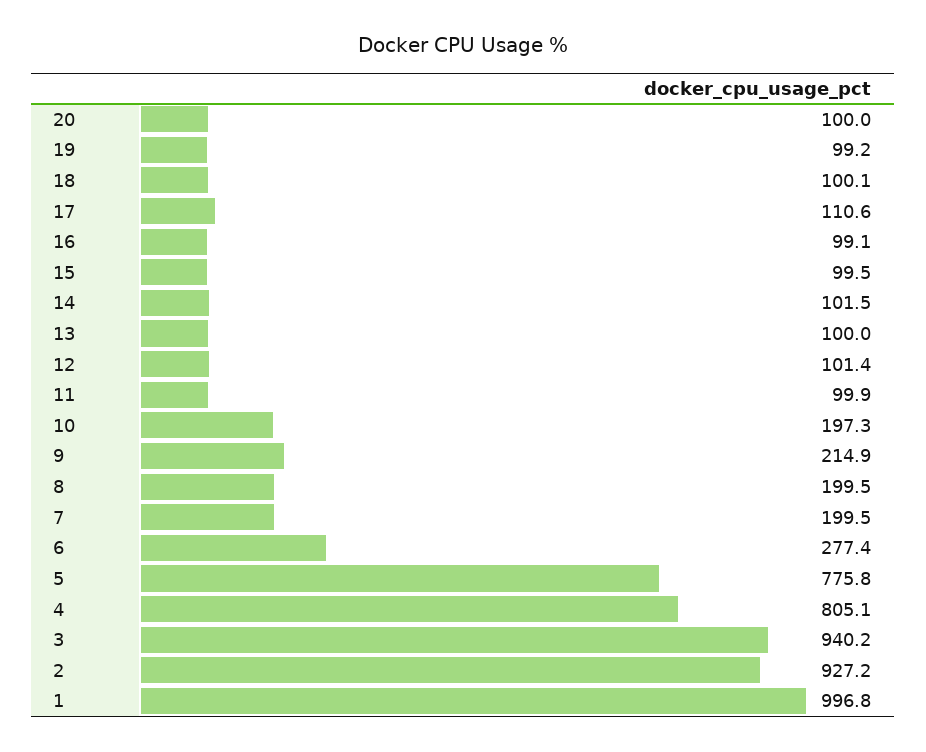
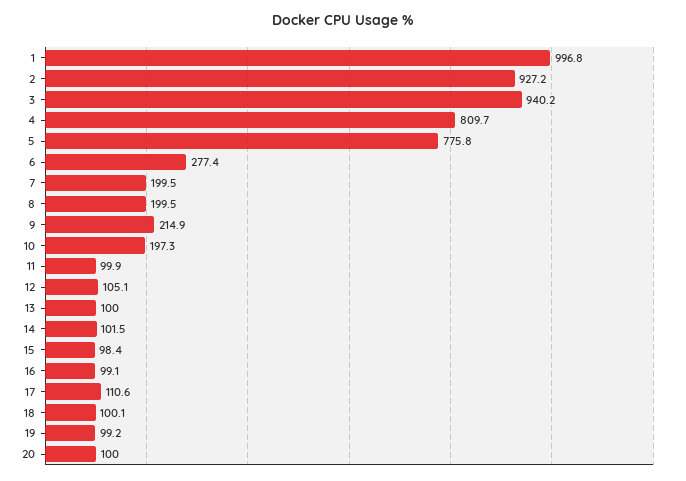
  {
    "20": 100,
    "19": 99.2,
    "18": 100.1,
    "17": 110.6,
    "16": 99.1,
-   "15": 99.5,
+   "15": 98.4,
    "14": 101.5,
    "13": 100,
-   "12": 101.4,
+   "12": 105.1,
    "11": 99.9,
    "10": 197.3,
    "9": 214.9,
    "8": 199.5,
    "7": 199.5,
    "6": 277.4,
    "5": 775.8,
-   "4": 805.1,
+   "4": 809.7,
    "3": 940.2,
    "2": 927.2,
    "1": 996.8
  }

